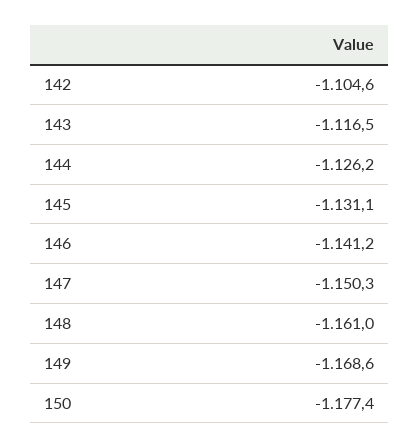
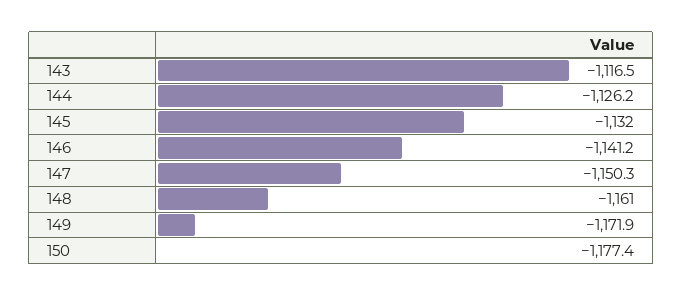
  {
-   "142": -1104.6,
    "143": -1116.5,
    "144": -1126.2,
-   "145": -1131.1,
+   "145": -1132,
    "146": -1141.2,
    "147": -1150.3,
    "148": -1161,
-   "149": -1168.6,
+   "149": -1171.9,
    "150": -1177.4
  }

